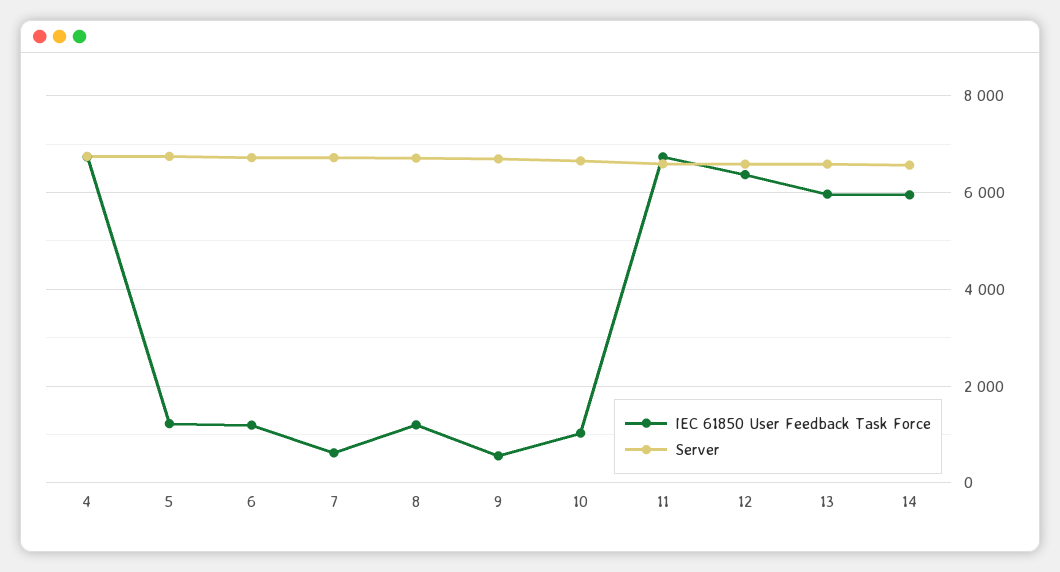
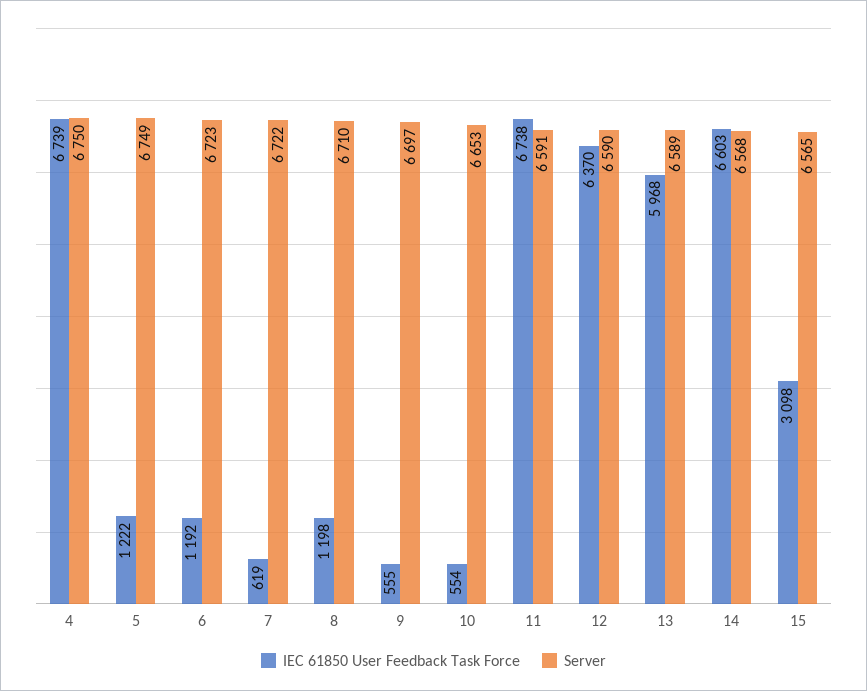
  {
    "IEC 61850 User Feedback Task Force": {
      "4": 6739,
      "5": 1222,
      "6": 1192,
      "7": 619,
      "8": 1198,
      "9": 555,
-     "10": 1000,
+     "10": 554,
      "11": 6738,
      "12": 6370,
      "13": 5968,
-     "14": 6000
+     "14": 6603,
+     "15": 3098
    },
    "Server": {
      "4": 6750,
      "5": 6749,
      "6": 6723,
      "7": 6722,
      "8": 6710,
      "9": 6697,
      "10": 6653,
      "11": 6591,
      "12": 6590,
      "13": 6589,
-     "14": 6568
+     "14": 6568,
+     "15": 6565
    }
  }

